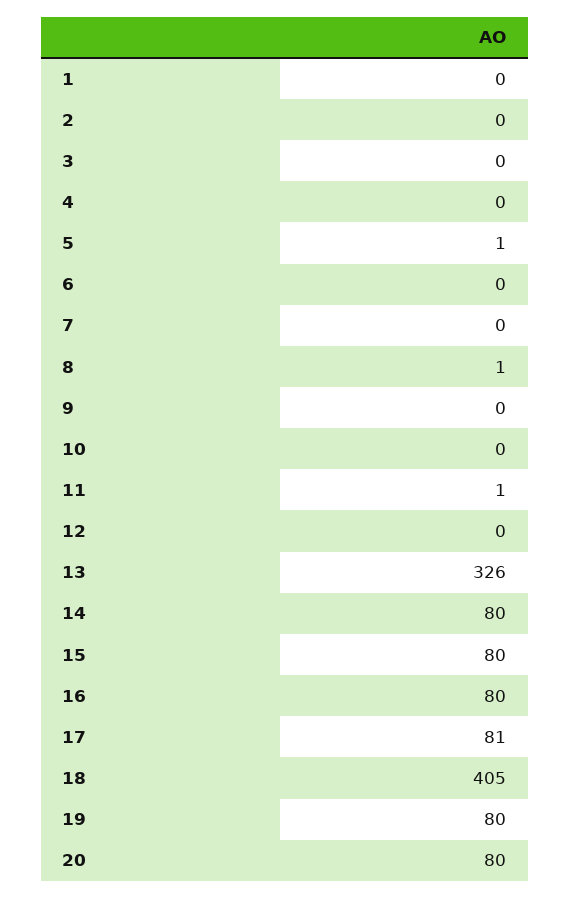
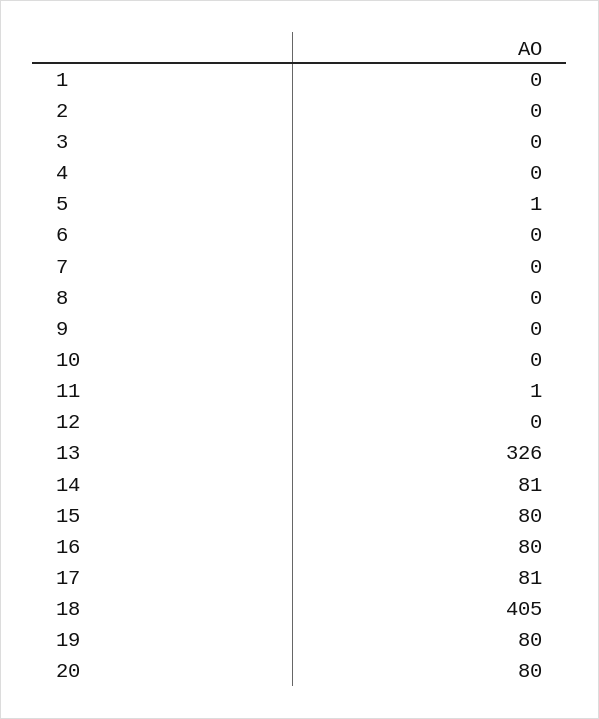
  {
    "1": 0,
    "2": 0,
    "3": 0,
    "4": 0,
    "5": 1,
    "6": 0,
    "7": 0,
-   "8": 1,
+   "8": 0,
    "9": 0,
    "10": 0,
    "11": 1,
    "12": 0,
    "13": 326,
-   "14": 80,
+   "14": 81,
    "15": 80,
    "16": 80,
    "17": 81,
    "18": 405,
    "19": 80,
    "20": 80
  }

